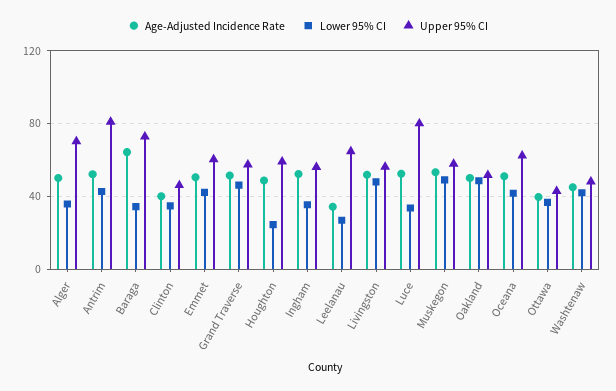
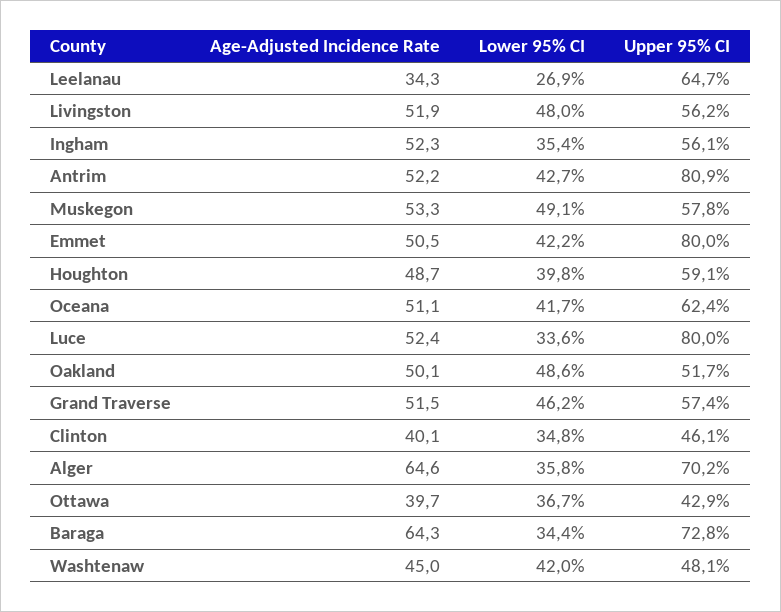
  {
    "Age-Adjusted Incidence Rate": {
-     "Alger": 50,
+     "Alger": 64.6,
      "Antrim": 52.2,
      "Baraga": 64.3,
      "Clinton": 40.1,
      "Emmet": 50.5,
      "Grand Traverse": 51.5,
      "Houghton": 48.7,
      "Ingham": 52.3,
      "Leelanau": 34.3,
      "Livingston": 51.9,
      "Luce": 52.4,
      "Muskegon": 53.3,
      "Oakland": 50.1,
      "Oceana": 51.1,
      "Ottawa": 39.7,
      "Washtenaw": 45
    },
    "Lower 95% CI": {
      "Alger": 35.8,
      "Antrim": 42.7,
      "Baraga": 34.4,
      "Clinton": 34.8,
      "Emmet": 42.2,
      "Grand Traverse": 46.2,
-     "Houghton": 25,
+     "Houghton": 39.8,
      "Ingham": 35.4,
      "Leelanau": 26.9,
      "Livingston": 48,
      "Luce": 33.6,
      "Muskegon": 49.1,
      "Oakland": 48.6,
      "Oceana": 41.7,
      "Ottawa": 36.7,
      "Washtenaw": 42
    },
    "Upper 95% CI": {
      "Alger": 70.2,
      "Antrim": 80.9,
      "Baraga": 72.8,
      "Clinton": 46.1,
-     "Emmet": 60,
+     "Emmet": 80,
      "Grand Traverse": 57.4,
      "Houghton": 59.1,
      "Ingham": 56.1,
      "Leelanau": 64.7,
      "Livingston": 56.2,
      "Luce": 80,
      "Muskegon": 57.8,
      "Oakland": 51.7,
      "Oceana": 62.4,
      "Ottawa": 42.9,
      "Washtenaw": 48.1
    }
  }

